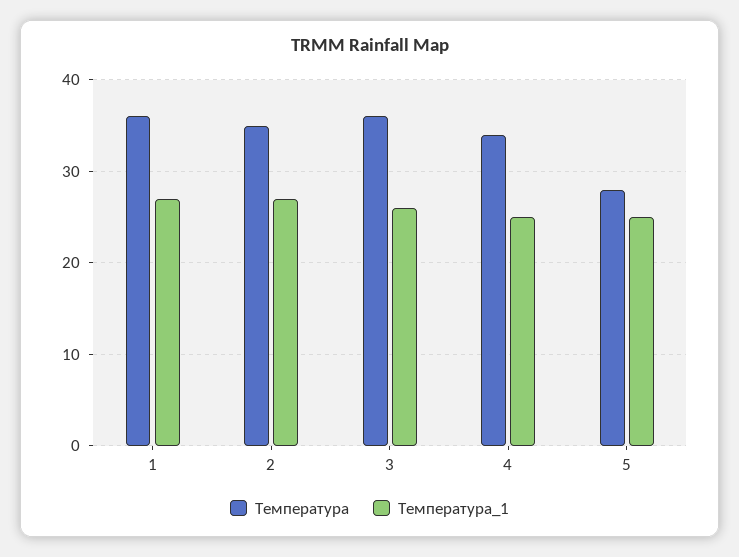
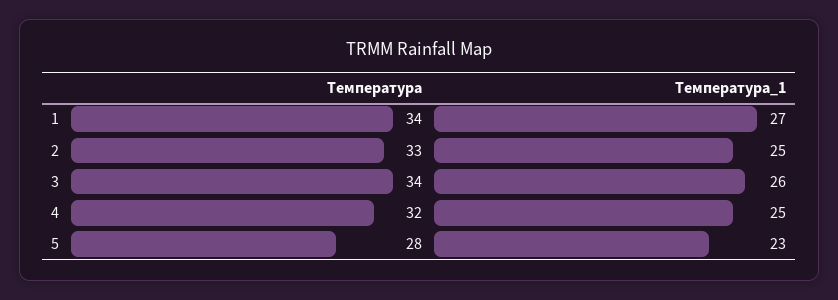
  {
    "Температура": {
-     "1": 36,
+     "1": 34,
-     "2": 35,
+     "2": 33,
-     "3": 36,
+     "3": 34,
-     "4": 34,
+     "4": 32,
      "5": 28
    },
    "Температура_1": {
      "1": 27,
-     "2": 27,
+     "2": 25,
      "3": 26,
      "4": 25,
-     "5": 25
+     "5": 23
    }
  }

